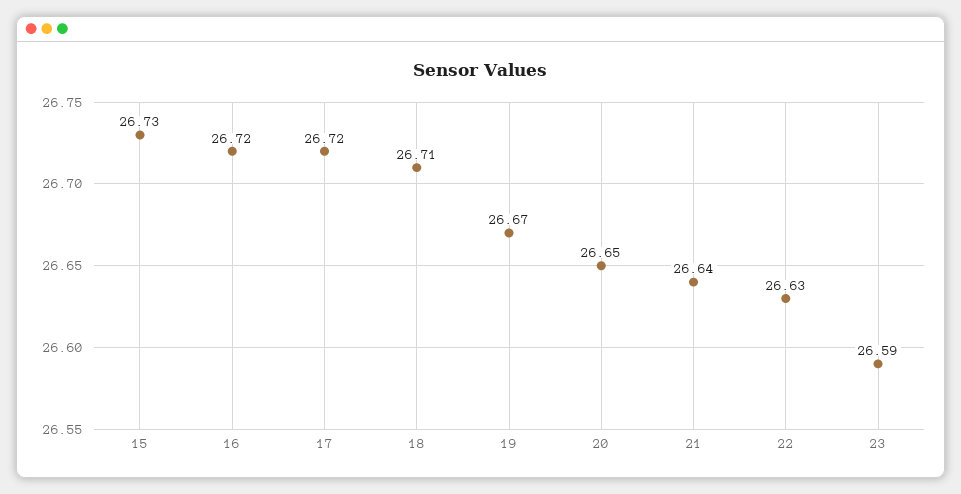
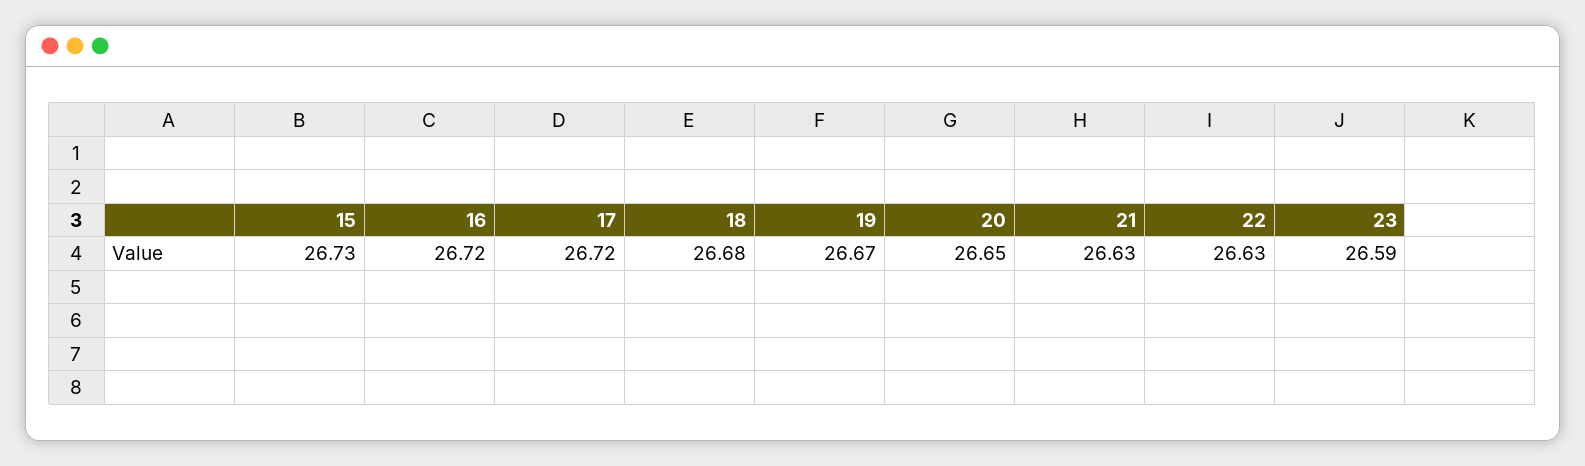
  {
    "15": 26.73,
    "16": 26.72,
    "17": 26.72,
-   "18": 26.71,
+   "18": 26.68,
    "19": 26.67,
    "20": 26.65,
-   "21": 26.64,
+   "21": 26.63,
    "22": 26.63,
    "23": 26.59
  }

